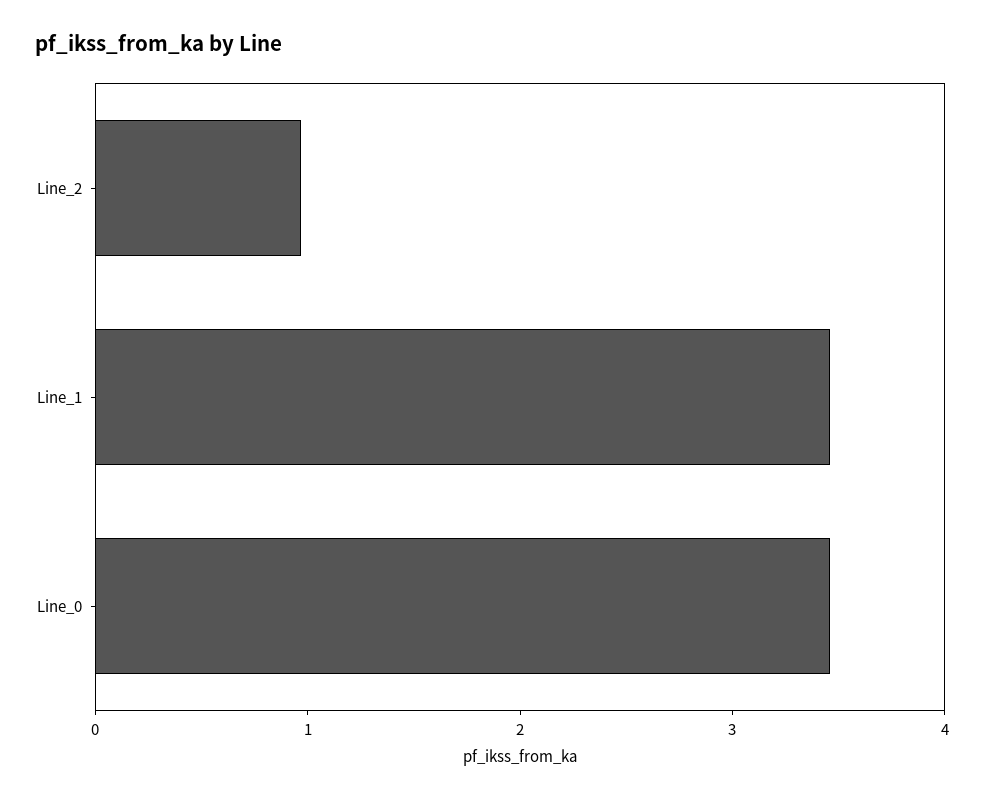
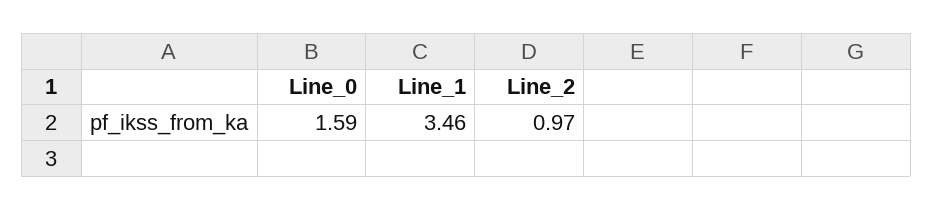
  {
    "Line_2": 0.97,
    "Line_1": 3.46,
-   "Line_0": 3.4
+   "Line_0": 1.59
  }

